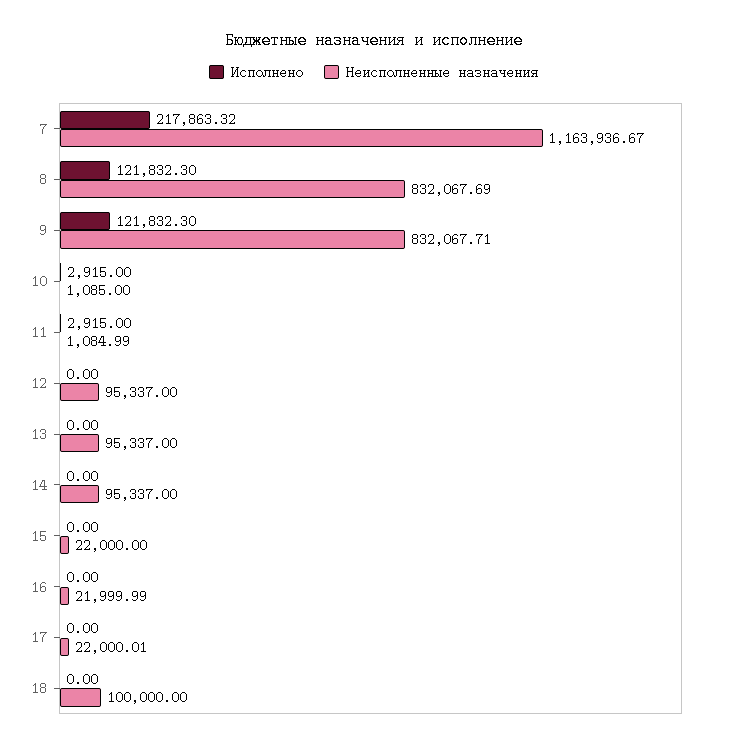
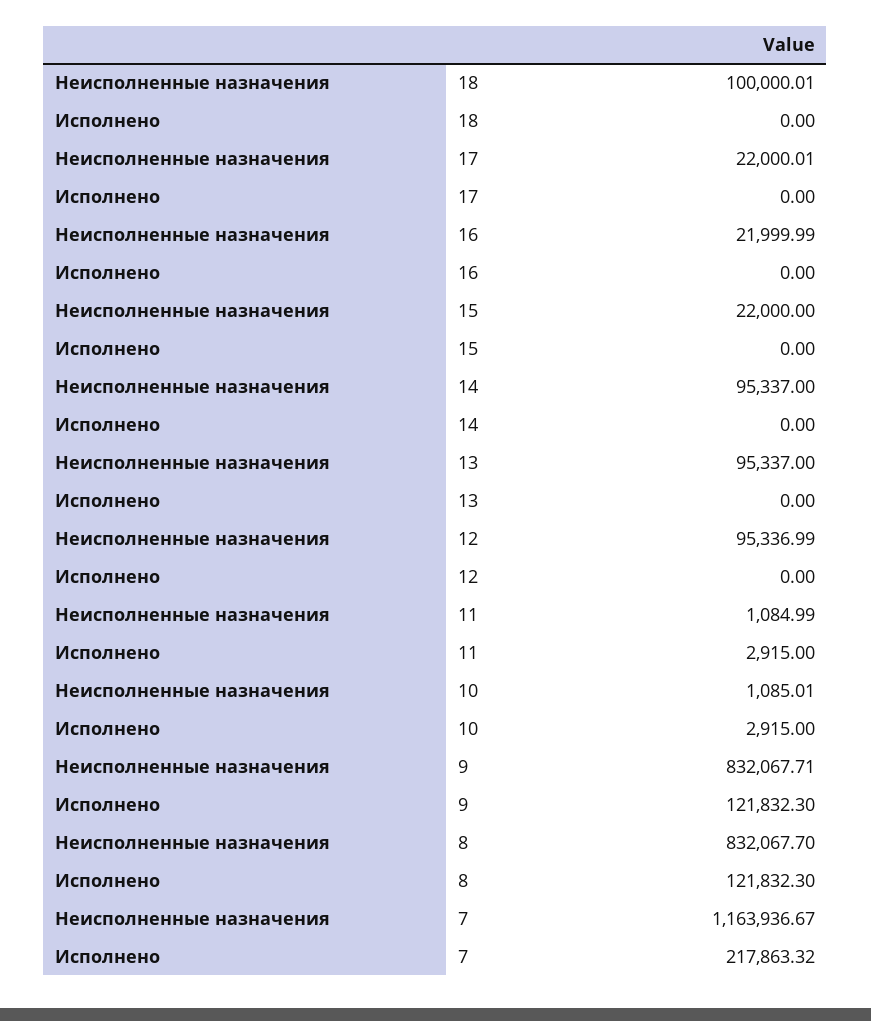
  {
    "Исполнено": {
      "7": 217863.32,
      "8": 121832.3,
      "9": 121832.3,
      "10": 2915,
      "11": 2915,
      "12": 0,
      "13": 0,
      "14": 0,
      "15": 0,
      "16": 0,
      "17": 0,
      "18": 0
    },
    "Неисполненные назначения": {
      "7": 1163936.67,
-     "8": 832067.69,
+     "8": 832067.7,
      "9": 832067.71,
-     "10": 1085,
+     "10": 1085.01,
      "11": 1084.99,
-     "12": 95337,
+     "12": 95336.99,
      "13": 95337,
      "14": 95337,
      "15": 22000,
      "16": 21999.99,
      "17": 22000.01,
-     "18": 100000
+     "18": 100000.01
    }
  }

